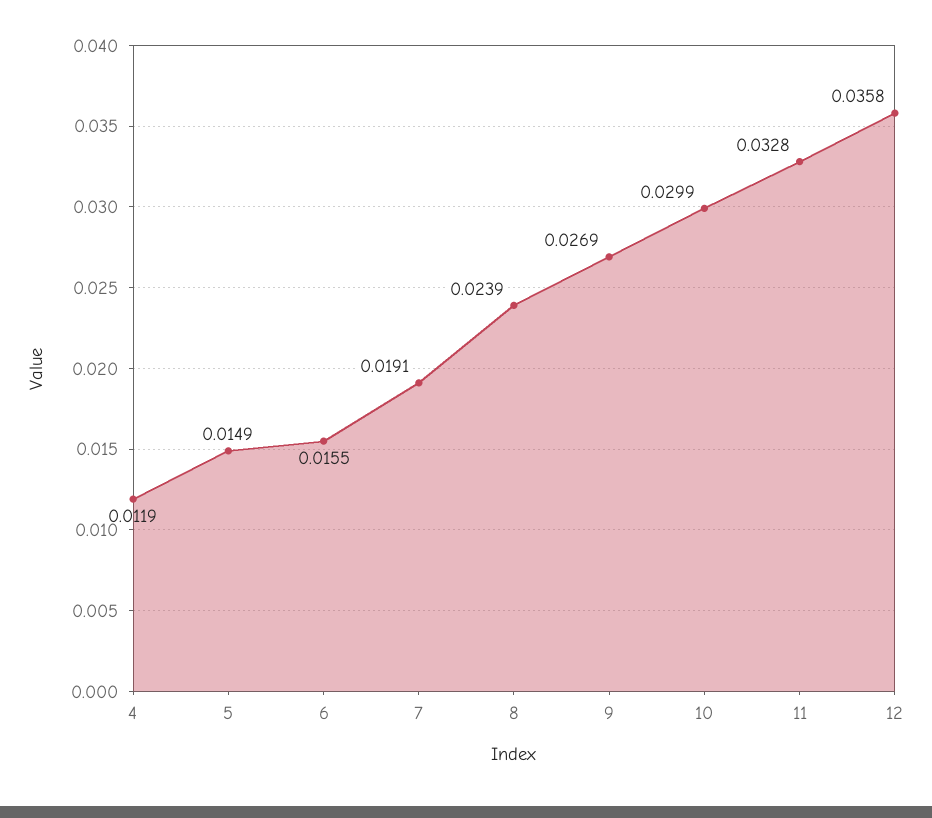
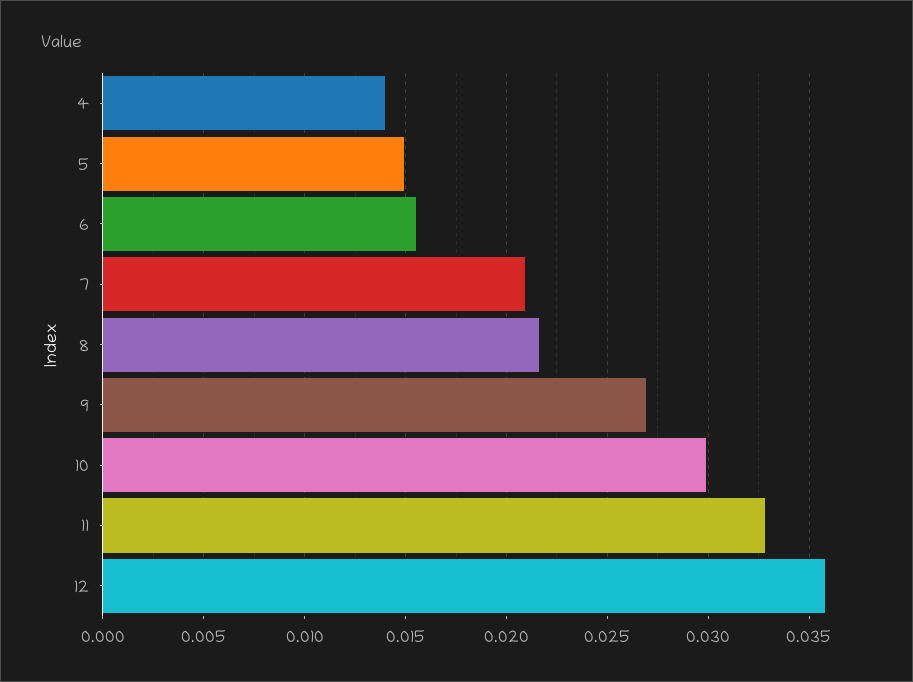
  {
-   "4": 0.0119,
+   "4": 0.014,
    "5": 0.0149,
    "6": 0.0155,
-   "7": 0.0191,
+   "7": 0.021,
-   "8": 0.0239,
+   "8": 0.0215,
    "9": 0.0269,
    "10": 0.0299,
    "11": 0.0328,
    "12": 0.0358
  }

